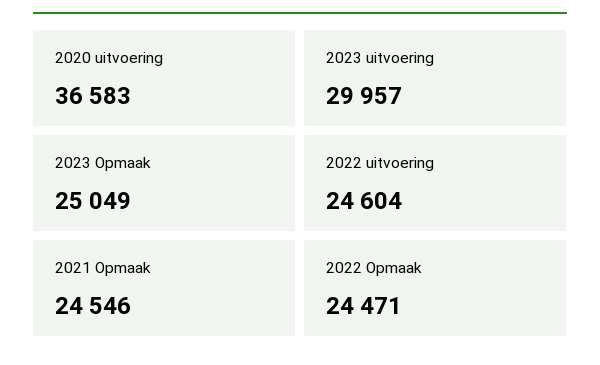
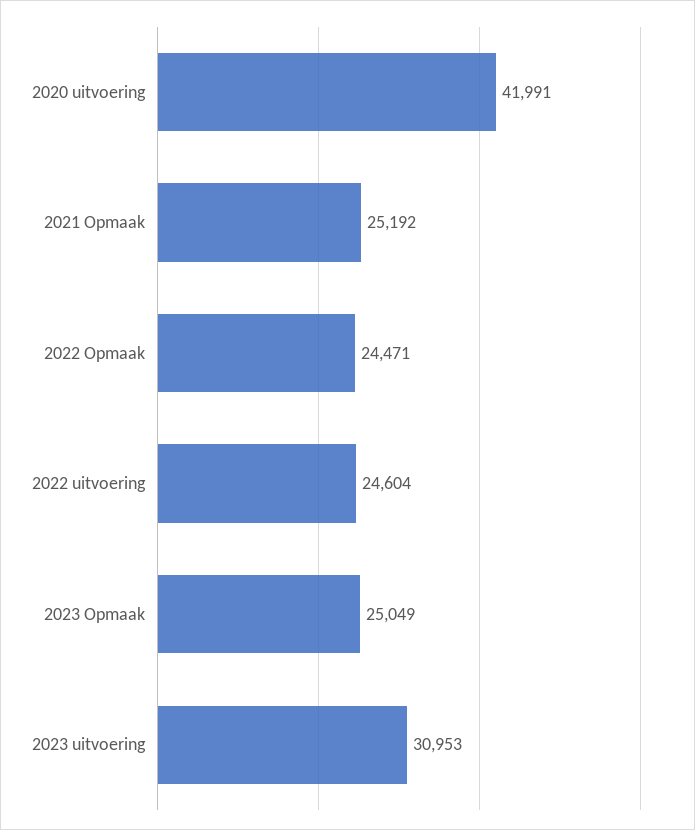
  {
-   "2020 uitvoering": 36583,
+   "2020 uitvoering": 41991,
-   "2023 uitvoering": 29957,
+   "2023 uitvoering": 30953,
    "2023 Opmaak": 25049,
    "2022 uitvoering": 24604,
-   "2021 Opmaak": 24546,
+   "2021 Opmaak": 25192,
    "2022 Opmaak": 24471
  }

